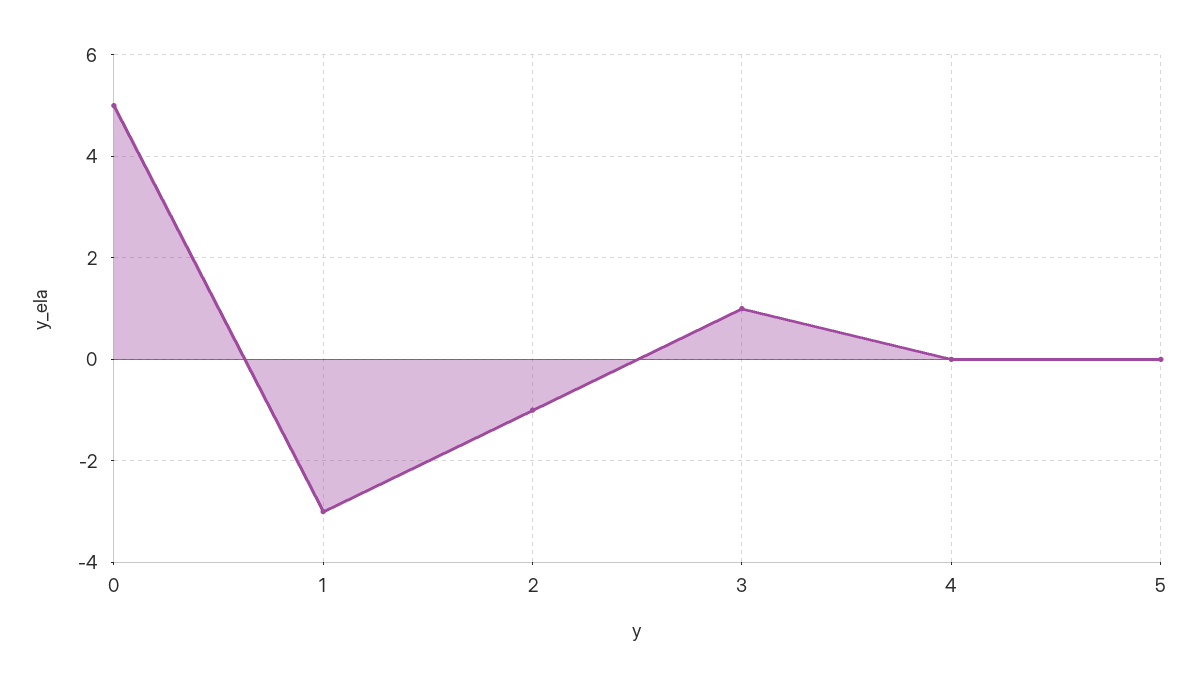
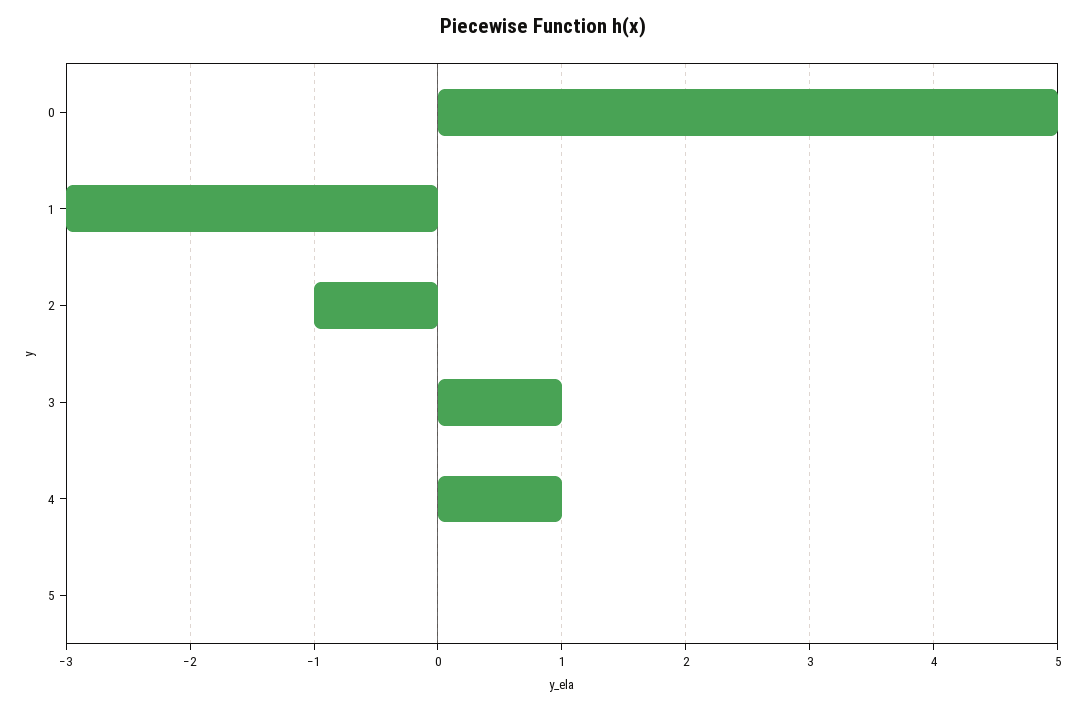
  {
    "0": 5,
    "1": -3,
    "2": -1,
    "3": 1,
-   "4": 0,
+   "4": 1,
    "5": 0
  }

